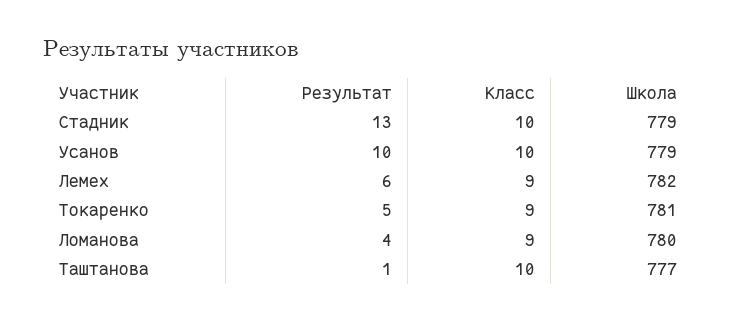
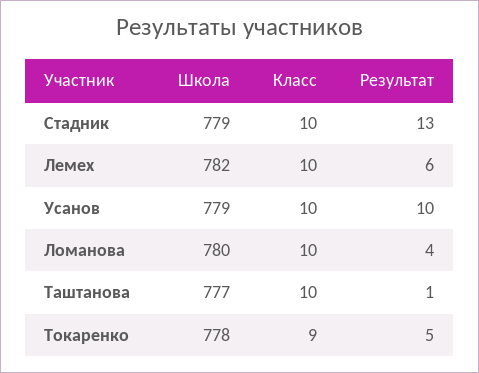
  {
    "Результат": {
      "Стадник": 13,
      "Усанов": 10,
      "Лемех": 6,
      "Токаренко": 5,
      "Ломанова": 4,
      "Таштанова": 1
    },
    "Класс": {
      "Стадник": 10,
      "Усанов": 10,
-     "Лемех": 9,
+     "Лемех": 10,
      "Токаренко": 9,
-     "Ломанова": 9,
+     "Ломанова": 10,
      "Таштанова": 10
    },
    "Школа": {
      "Стадник": 779,
      "Усанов": 779,
      "Лемех": 782,
-     "Токаренко": 781,
+     "Токаренко": 778,
      "Ломанова": 780,
      "Таштанова": 777
    }
  }

